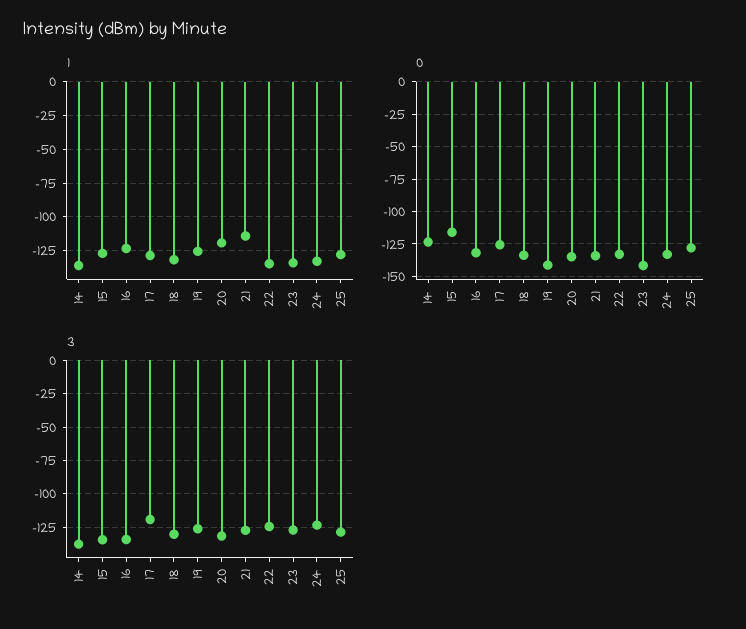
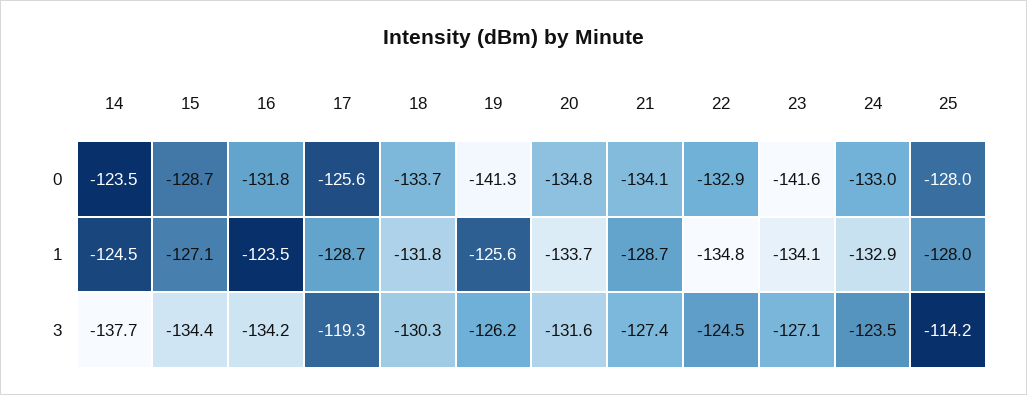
  {
    "1": {
-     "14": -135,
+     "14": -124.5,
      "15": -127.1,
      "16": -123.5,
      "17": -128.7,
      "18": -131.8,
      "19": -125.6,
-     "20": -120,
+     "20": -133.7,
-     "21": -115,
+     "21": -128.7,
      "22": -134.8,
      "23": -134.1,
      "24": -132.9,
      "25": -128
    },
    "0": {
      "14": -123.5,
-     "15": -115,
+     "15": -128.7,
      "16": -131.8,
      "17": -125.6,
      "18": -133.7,
      "19": -141.3,
      "20": -134.8,
      "21": -134.1,
      "22": -132.9,
      "23": -141.6,
      "24": -133,
      "25": -128
    },
    "3": {
      "14": -137.7,
      "15": -134.4,
      "16": -134.2,
      "17": -119.3,
      "18": -130.3,
      "19": -126.2,
      "20": -131.6,
      "21": -127.4,
      "22": -124.5,
      "23": -127.1,
      "24": -123.5,
-     "25": -130
+     "25": -114.2
    }
  }

